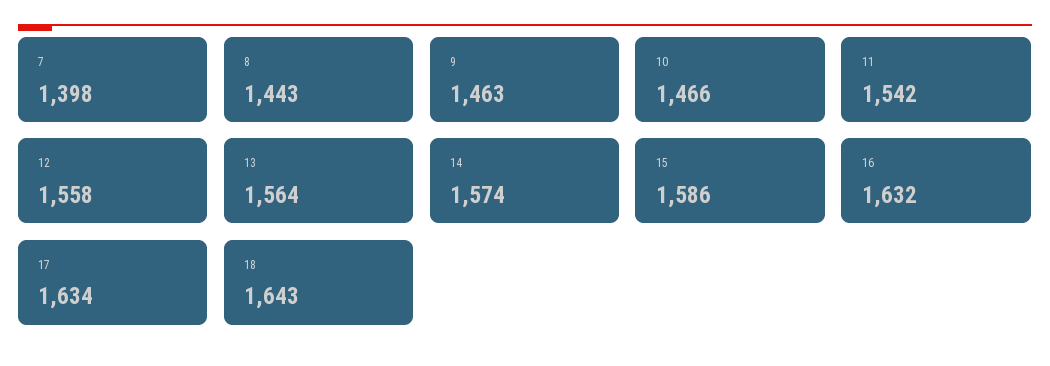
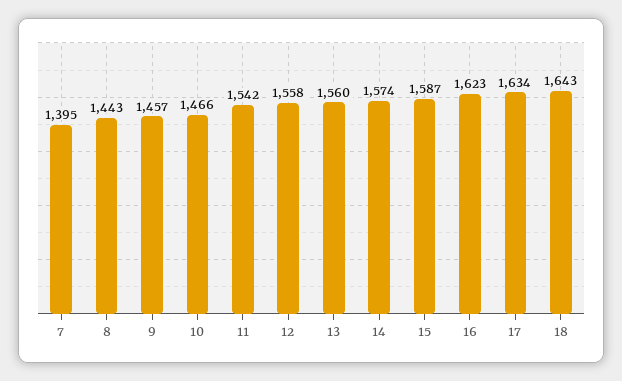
  {
-   "7": 1398,
+   "7": 1395,
    "8": 1443,
-   "9": 1463,
+   "9": 1457,
    "10": 1466,
    "11": 1542,
    "12": 1558,
-   "13": 1564,
+   "13": 1560,
    "14": 1574,
-   "15": 1586,
+   "15": 1587,
-   "16": 1632,
+   "16": 1623,
    "17": 1634,
    "18": 1643
  }

